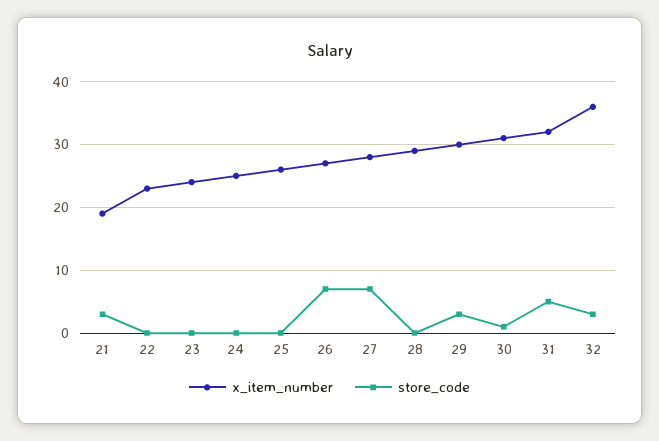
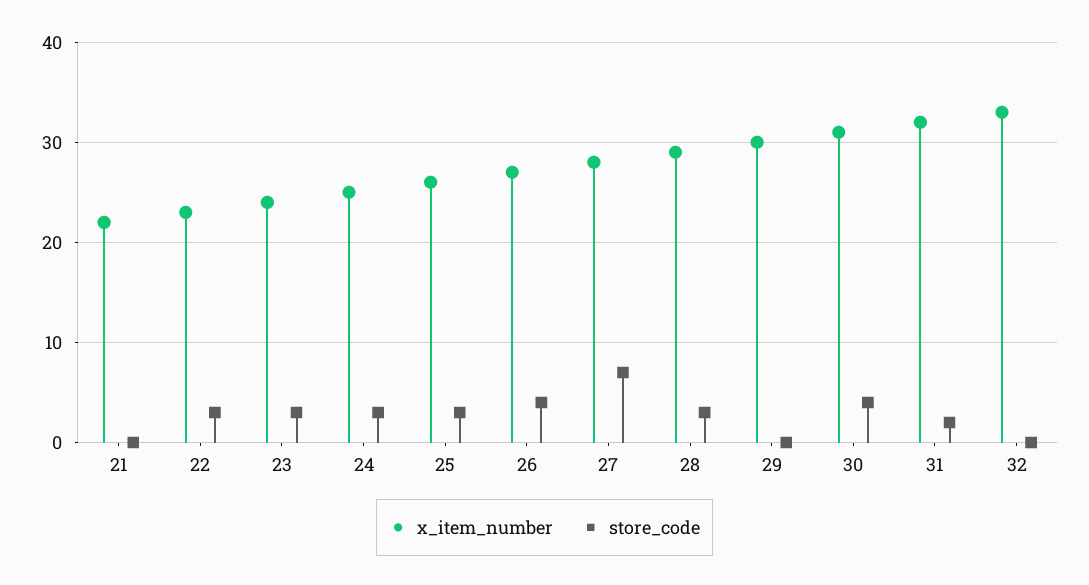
  {
    "x_item_number": {
-     "21": 19,
+     "21": 22,
      "22": 23,
      "23": 24,
      "24": 25,
      "25": 26,
      "26": 27,
      "27": 28,
      "28": 29,
      "29": 30,
      "30": 31,
      "31": 32,
-     "32": 36
+     "32": 33
    },
    "store_code": {
-     "21": 3,
+     "21": 0,
-     "22": 0,
+     "22": 3,
-     "23": 0,
+     "23": 3,
-     "24": 0,
+     "24": 3,
-     "25": 0,
+     "25": 3,
-     "26": 7,
+     "26": 4,
      "27": 7,
-     "28": 0,
+     "28": 3,
-     "29": 3,
+     "29": 0,
-     "30": 1,
+     "30": 4,
-     "31": 5,
+     "31": 2,
-     "32": 3
+     "32": 0
    }
  }

